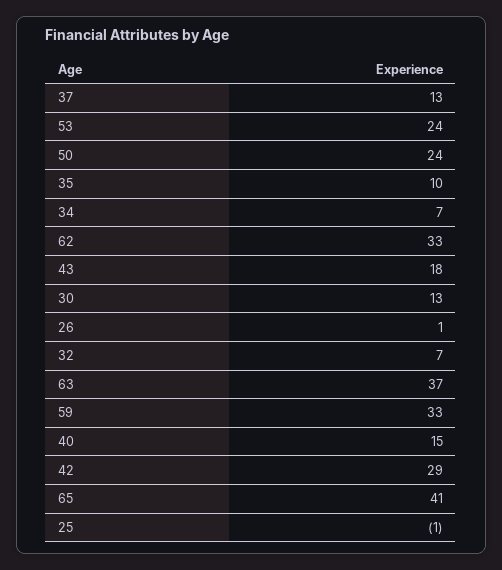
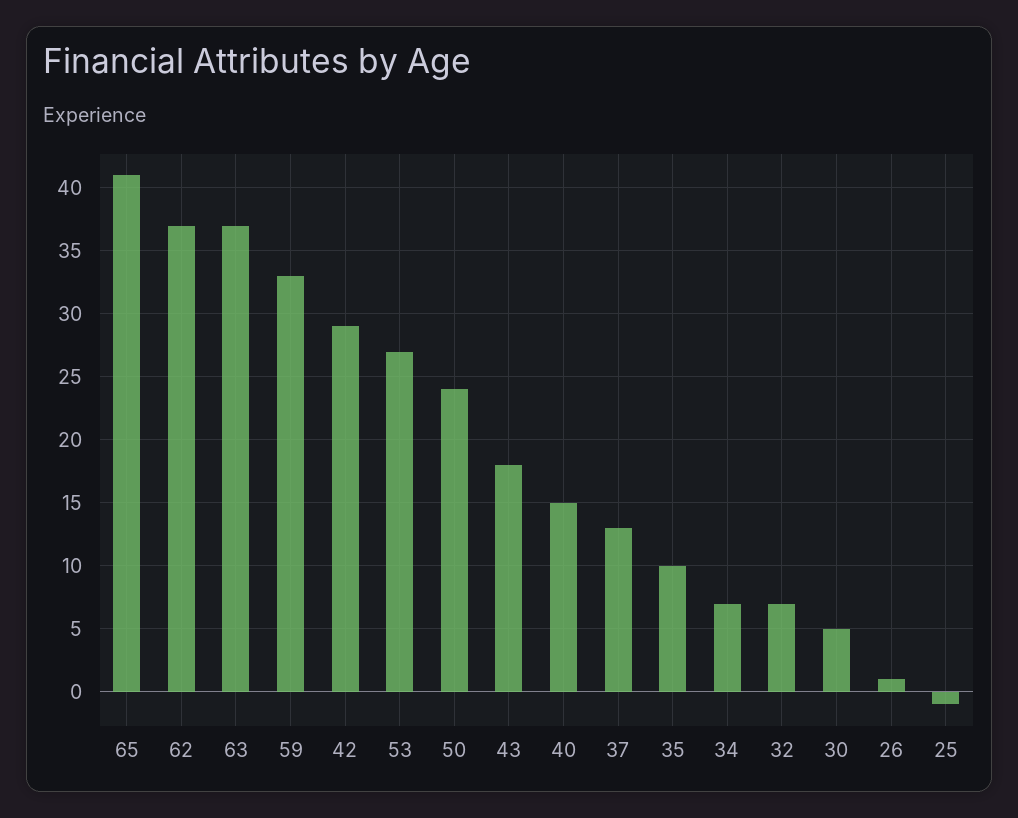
  {
    "37": 13,
-   "53": 24,
+   "53": 27,
    "50": 24,
    "35": 10,
    "34": 7,
-   "62": 33,
+   "62": 37,
    "43": 18,
-   "30": 13,
+   "30": 5,
    "26": 1,
    "32": 7,
    "63": 37,
    "59": 33,
    "40": 15,
    "42": 29,
    "65": 41,
    "25": -1
  }

